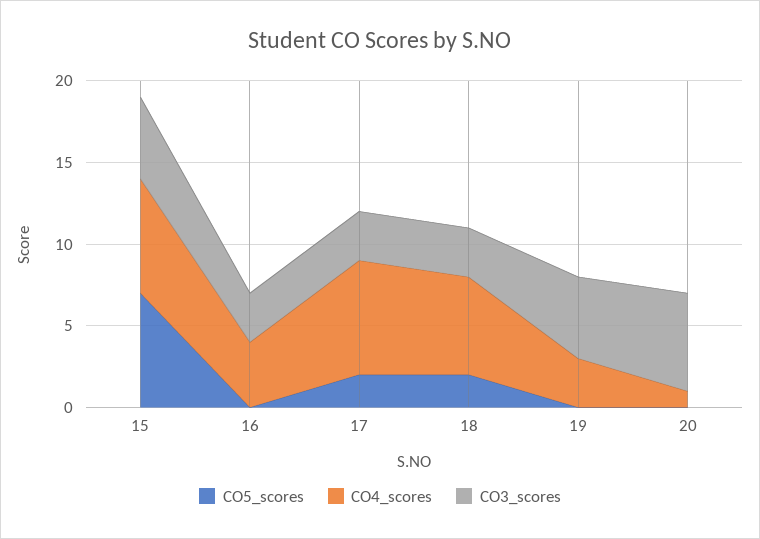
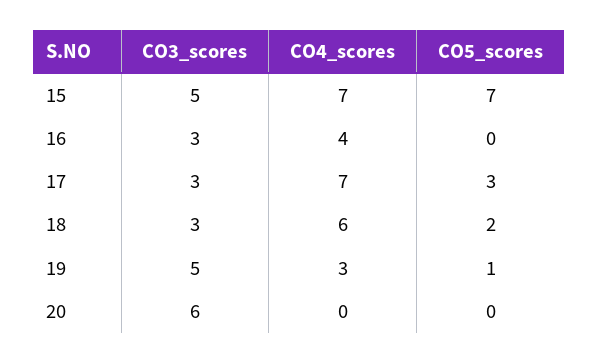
  {
    "CO5_scores": {
      "15": 7,
      "16": 0,
-     "17": 2,
+     "17": 3,
      "18": 2,
-     "19": 0,
+     "19": 1,
      "20": 0
    },
    "CO4_scores": {
      "15": 7,
      "16": 4,
      "17": 7,
      "18": 6,
      "19": 3,
-     "20": 1
+     "20": 0
    },
    "CO3_scores": {
      "15": 5,
      "16": 3,
      "17": 3,
      "18": 3,
      "19": 5,
      "20": 6
    }
  }

